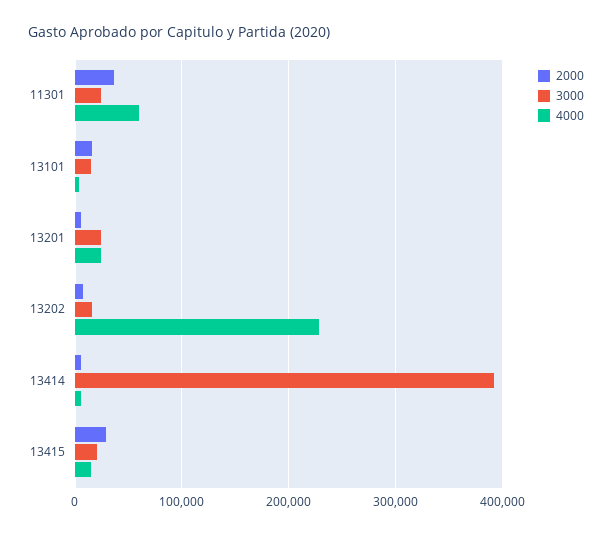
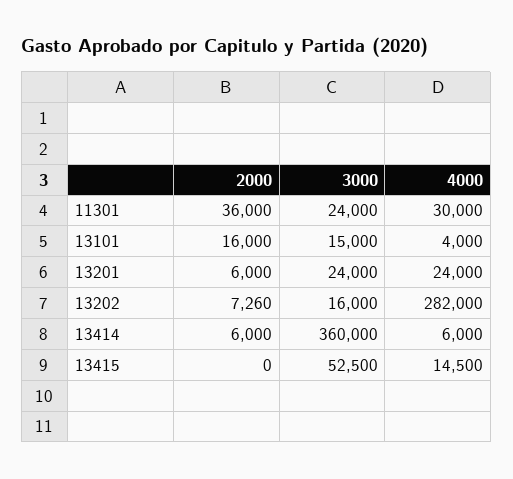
  {
    "2000": {
      "11301": 36000,
      "13101": 16000,
      "13201": 6000,
      "13202": 7260,
      "13414": 6000,
-     "13415": 30000
+     "13415": 0
    },
    "3000": {
      "11301": 24000,
      "13101": 15000,
      "13201": 24000,
      "13202": 16000,
-     "13414": 390000,
+     "13414": 360000,
-     "13415": 20000
+     "13415": 52500
    },
    "4000": {
-     "11301": 60000,
+     "11301": 30000,
      "13101": 4000,
      "13201": 24000,
-     "13202": 230000,
+     "13202": 282000,
      "13414": 6000,
      "13415": 14500
    }
  }

